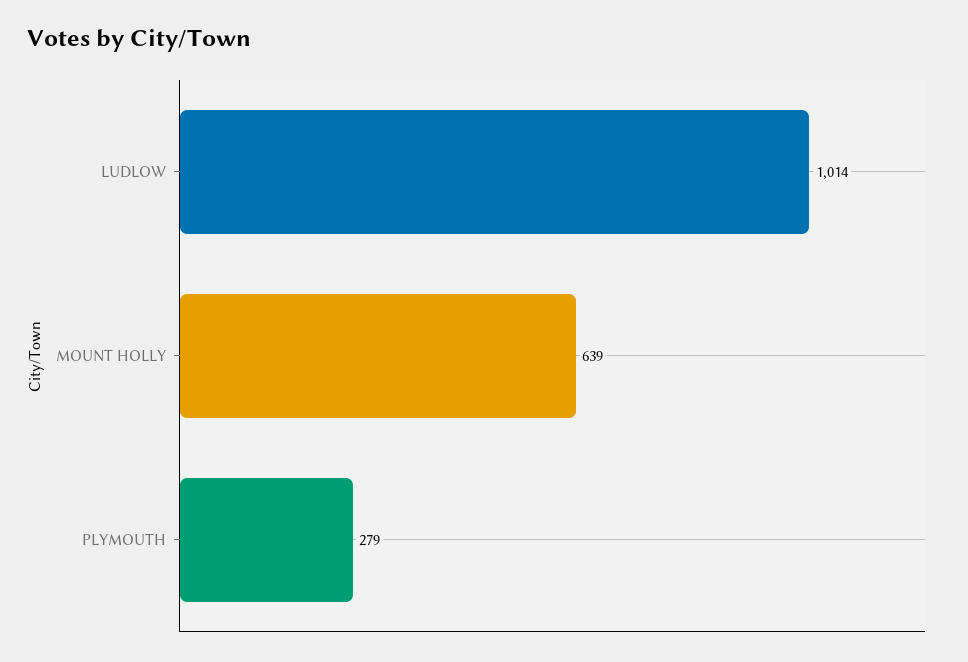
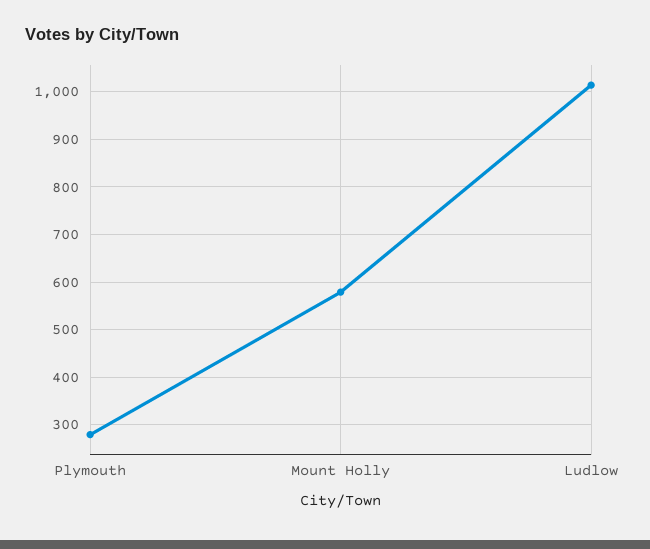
  {
    "LUDLOW": 1014,
-   "MOUNT HOLLY": 639,
+   "MOUNT HOLLY": 580,
    "PLYMOUTH": 279
  }

